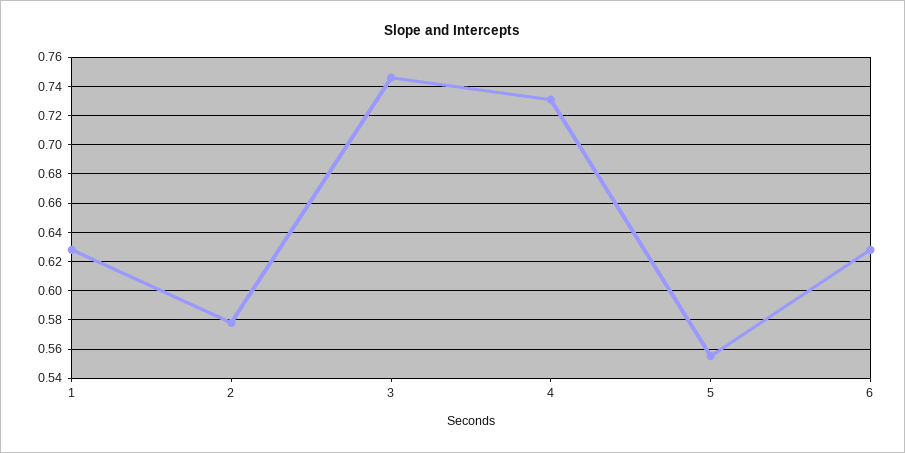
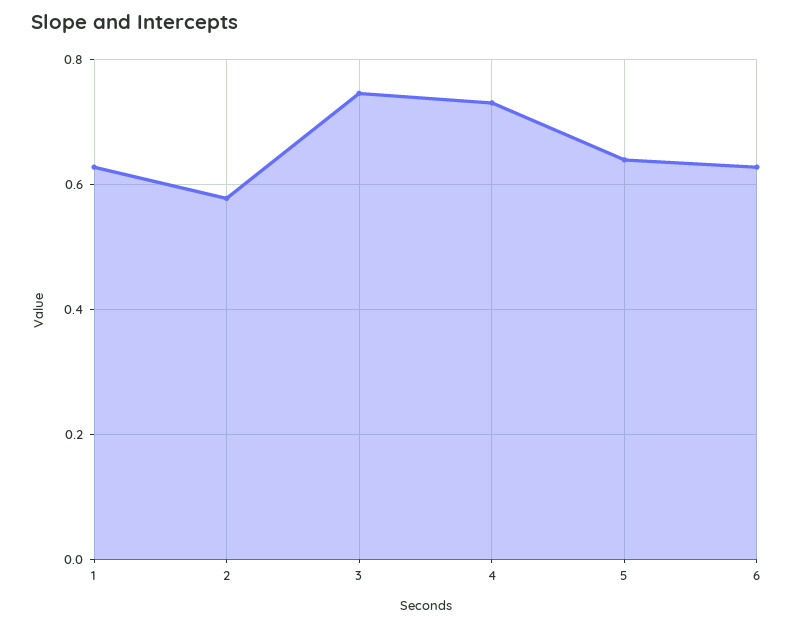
  {
    "1": 0.63,
    "2": 0.58,
    "3": 0.745,
    "4": 0.73,
-   "5": 0.555,
+   "5": 0.64,
    "6": 0.63
  }

